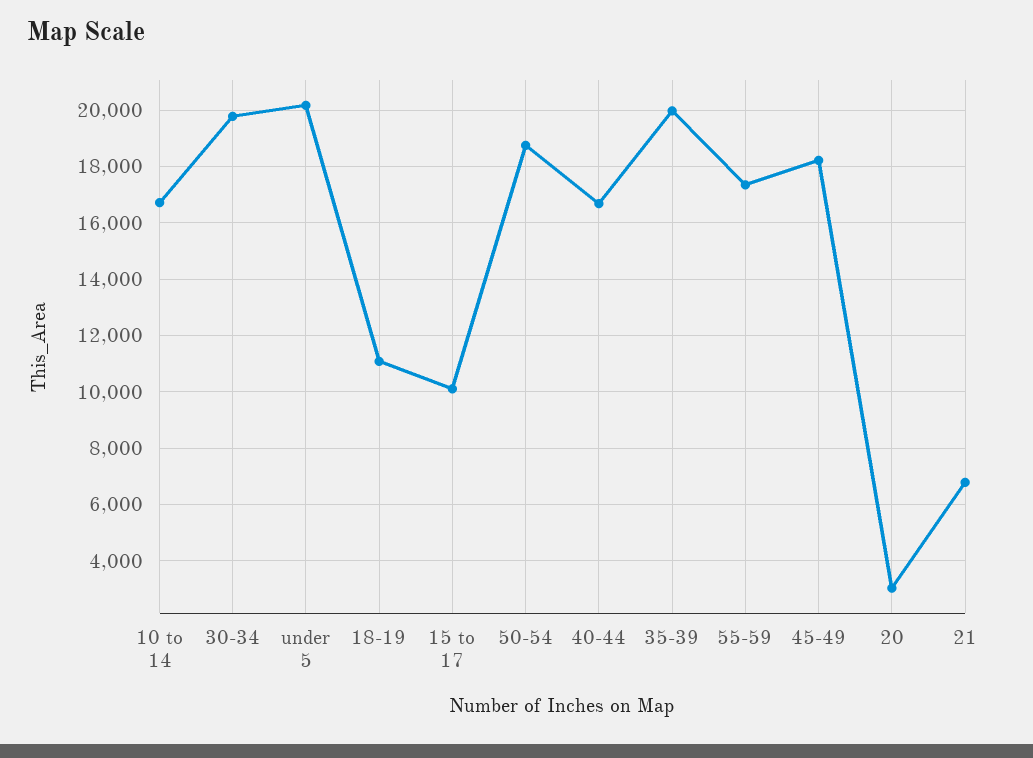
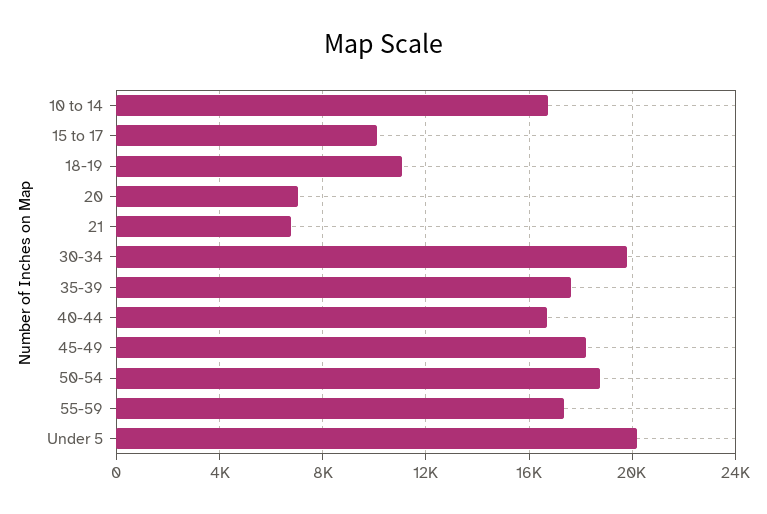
  {
    "10 to 14": 16750,
    "30-34": 19750,
    "under 5": 20250,
    "18-19": 11000,
    "15 to 17": 10000,
    "50-54": 18750,
    "40-44": 16750,
-   "35-39": 20000,
+   "35-39": 17500,
    "55-59": 17250,
    "45-49": 18250,
-   "20": 3000,
+   "20": 7000,
    "21": 6750
  }

